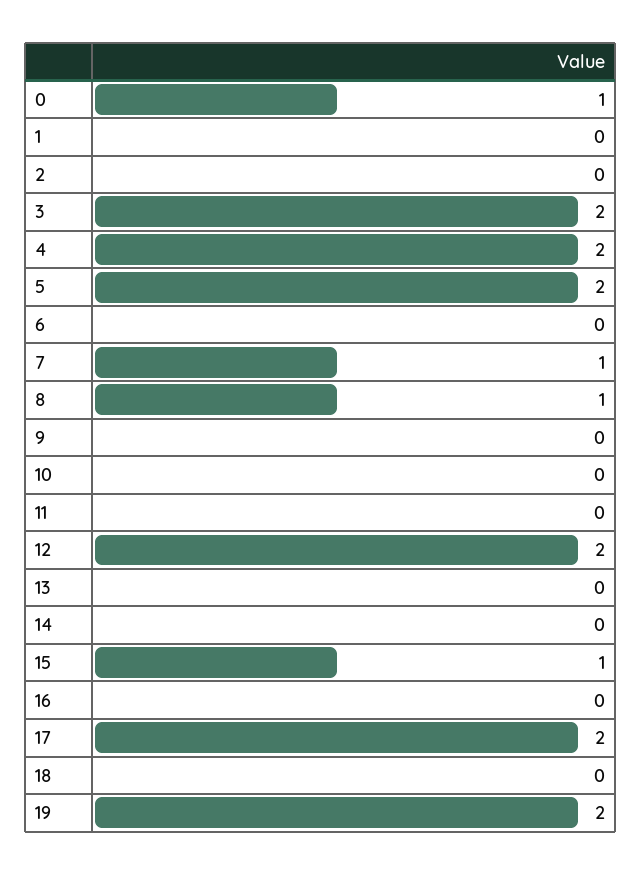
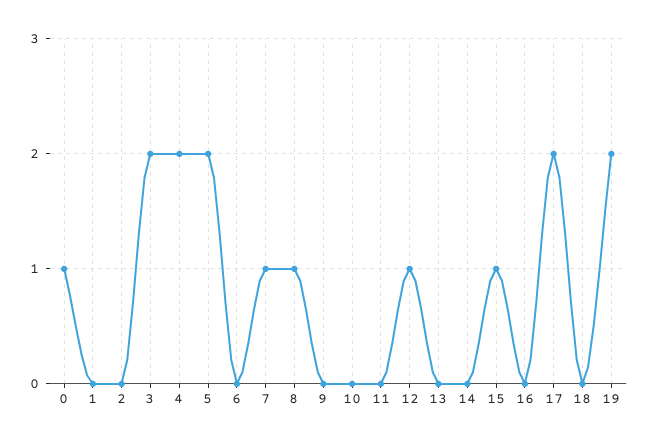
  {
    "0": 1,
    "1": 0,
    "2": 0,
    "3": 2,
    "4": 2,
    "5": 2,
    "6": 0,
    "7": 1,
    "8": 1,
    "9": 0,
    "10": 0,
    "11": 0,
-   "12": 2,
+   "12": 1,
    "13": 0,
    "14": 0,
    "15": 1,
    "16": 0,
    "17": 2,
    "18": 0,
    "19": 2
  }

